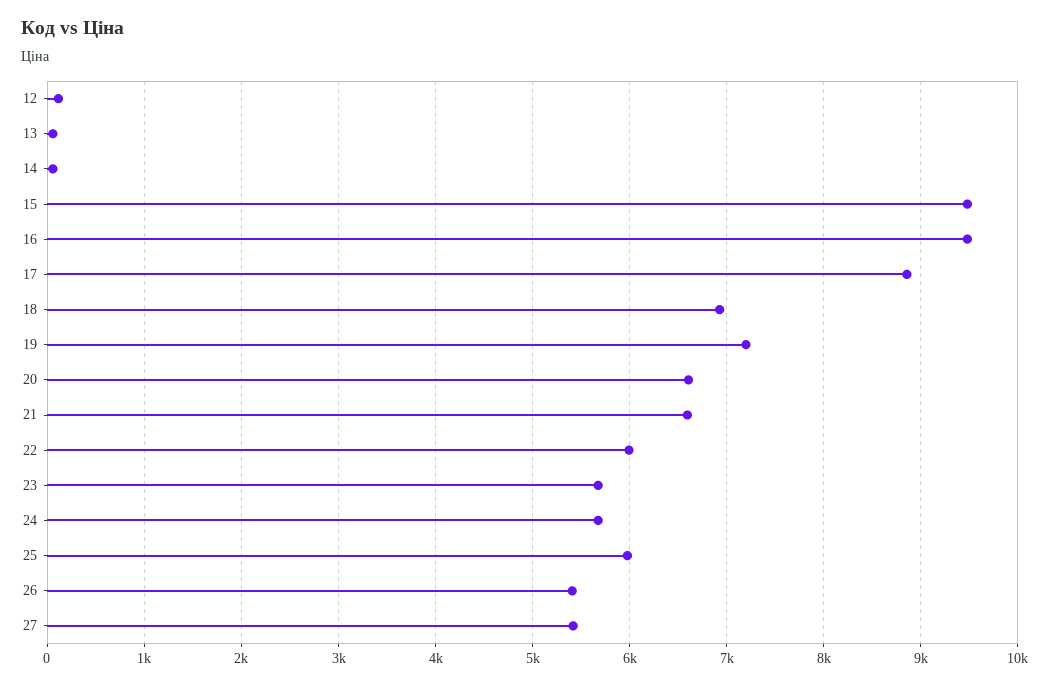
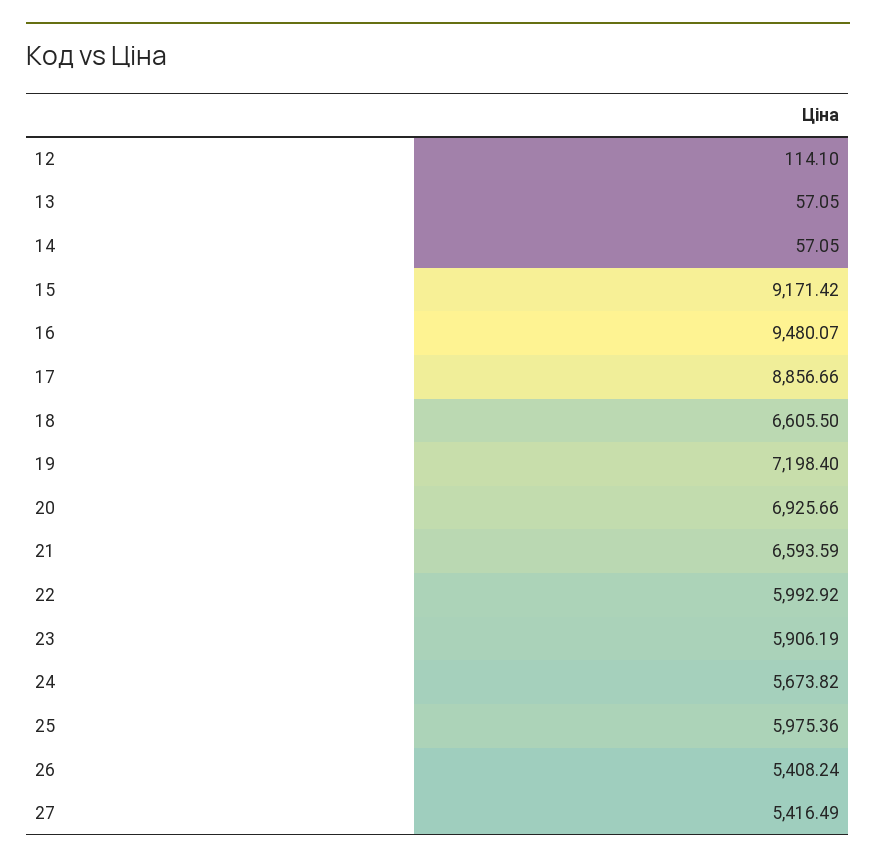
  {
    "12": 114.1,
    "13": 57.05,
    "14": 57.05,
-   "15": 9500,
+   "15": 9171.42,
    "16": 9480.07,
    "17": 8856.66,
-   "18": 6900,
+   "18": 6605.5,
    "19": 7198.4,
-   "20": 6600,
+   "20": 6925.66,
    "21": 6593.59,
    "22": 5992.92,
-   "23": 5700,
+   "23": 5906.19,
    "24": 5673.82,
    "25": 5975.36,
    "26": 5408.24,
    "27": 5416.49
  }

